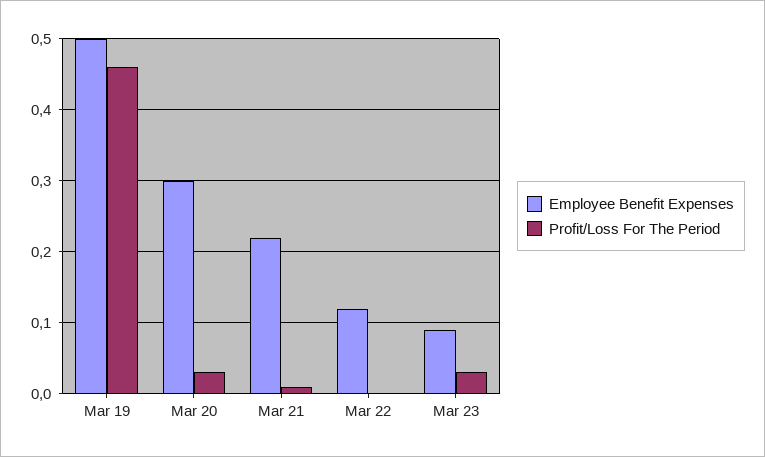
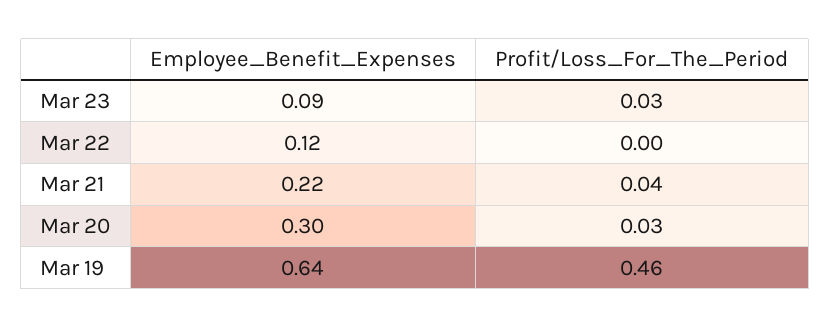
  {
    "Employee Benefit Expenses": {
-     "Mar 19": 0.5,
+     "Mar 19": 0.64,
      "Mar 20": 0.3,
      "Mar 21": 0.22,
      "Mar 22": 0.12,
      "Mar 23": 0.09
    },
    "Profit/Loss For The Period": {
      "Mar 19": 0.46,
      "Mar 20": 0.03,
-     "Mar 21": 0.01,
+     "Mar 21": 0.04,
      "Mar 22": 0,
      "Mar 23": 0.03
    }
  }

